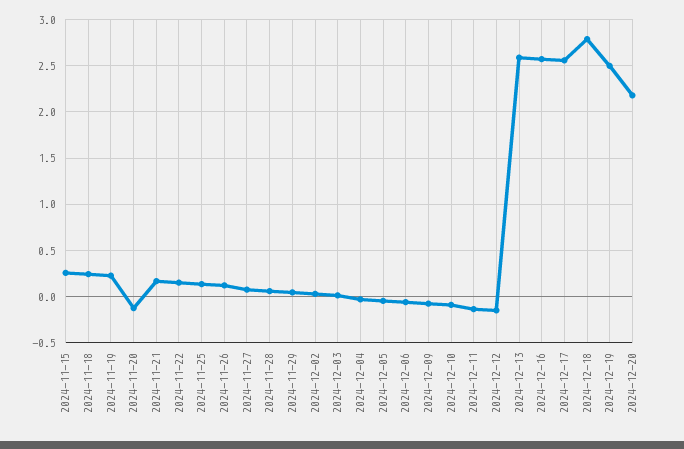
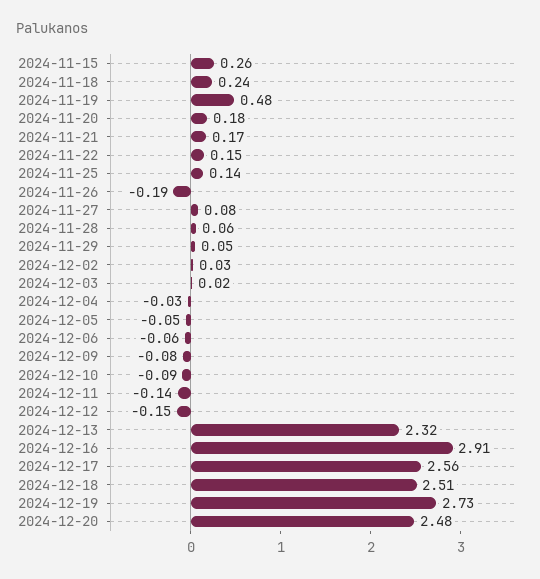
  {
    "2024-11-15": 0.26,
    "2024-11-18": 0.24,
-   "2024-11-19": 0.2,
+   "2024-11-19": 0.48,
-   "2024-11-20": -0.1,
+   "2024-11-20": 0.18,
    "2024-11-21": 0.17,
    "2024-11-22": 0.15,
    "2024-11-25": 0.14,
-   "2024-11-26": 0.1,
+   "2024-11-26": -0.19,
    "2024-11-27": 0.08,
    "2024-11-28": 0.06,
    "2024-11-29": 0.05,
    "2024-12-02": 0.03,
    "2024-12-03": 0.02,
    "2024-12-04": -0.03,
    "2024-12-05": -0.05,
    "2024-12-06": -0.06,
    "2024-12-09": -0.08,
    "2024-12-10": -0.09,
    "2024-12-11": -0.14,
    "2024-12-12": -0.15,
-   "2024-12-13": 2.6,
+   "2024-12-13": 2.32,
-   "2024-12-16": 2.6,
+   "2024-12-16": 2.91,
    "2024-12-17": 2.56,
-   "2024-12-18": 2.8,
+   "2024-12-18": 2.51,
-   "2024-12-19": 2.5,
+   "2024-12-19": 2.73,
-   "2024-12-20": 2.2
+   "2024-12-20": 2.48
  }

